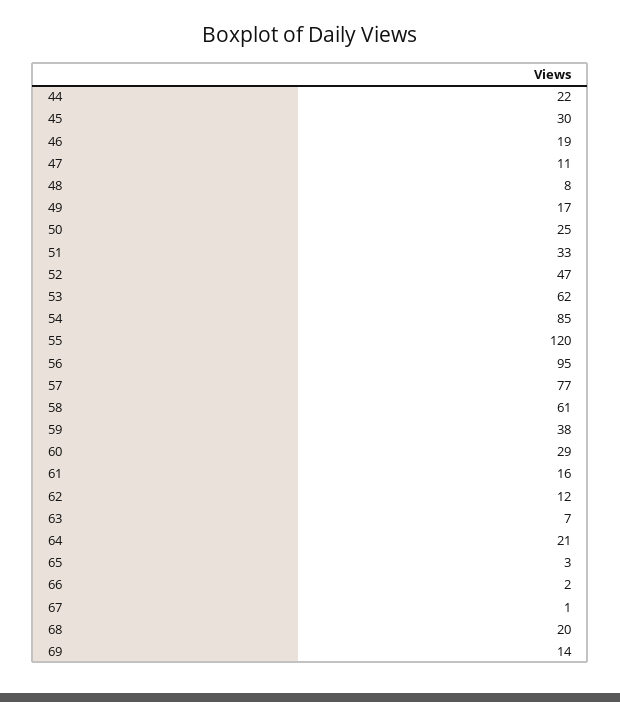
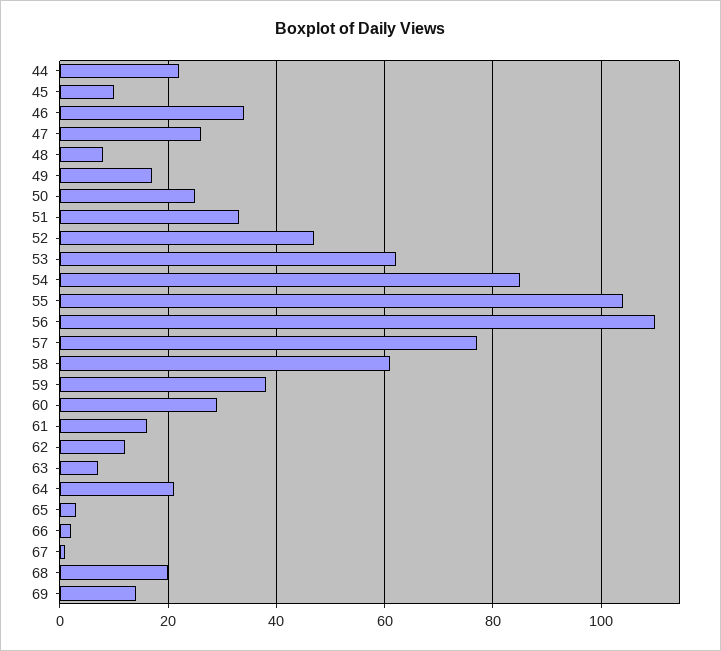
  {
    "44": 22,
-   "45": 30,
+   "45": 10,
-   "46": 19,
+   "46": 35,
-   "47": 11,
+   "47": 25,
    "48": 8,
    "49": 17,
    "50": 25,
    "51": 33,
    "52": 47,
    "53": 62,
    "54": 85,
-   "55": 120,
+   "55": 105,
-   "56": 95,
+   "56": 110,
    "57": 77,
    "58": 61,
    "59": 38,
    "60": 29,
    "61": 16,
    "62": 12,
    "63": 7,
    "64": 21,
    "65": 3,
    "66": 2,
    "67": 1,
    "68": 20,
    "69": 14
  }

